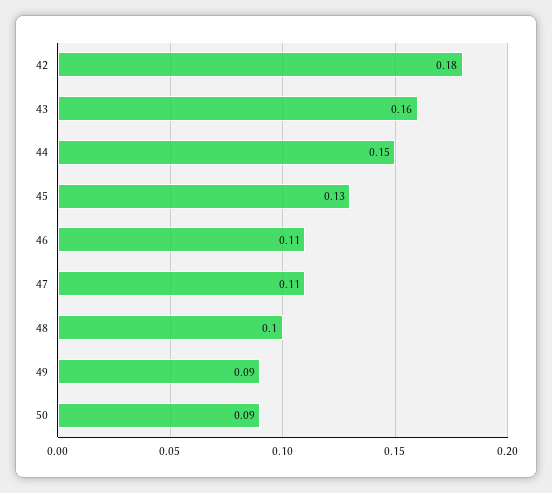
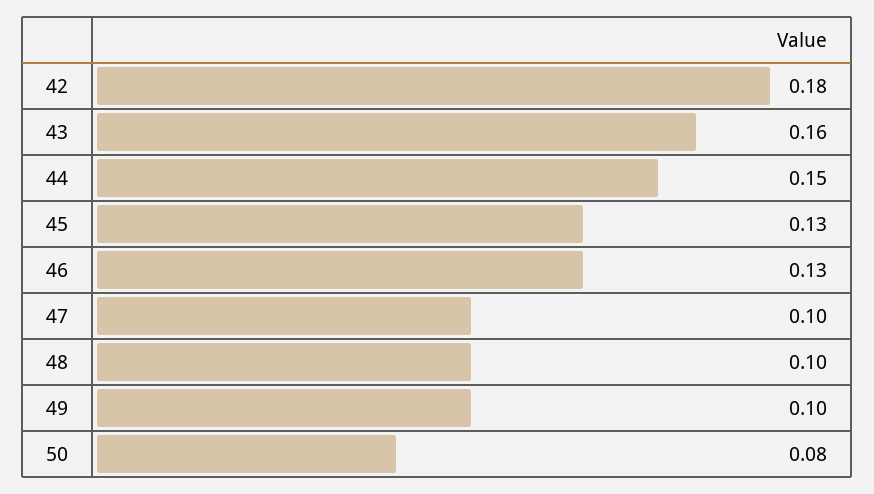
  {
    "42": 0.18,
    "43": 0.16,
    "44": 0.15,
    "45": 0.13,
-   "46": 0.11,
+   "46": 0.13,
-   "47": 0.11,
+   "47": 0.1,
    "48": 0.1,
-   "49": 0.09,
+   "49": 0.1,
-   "50": 0.09
+   "50": 0.08
  }

